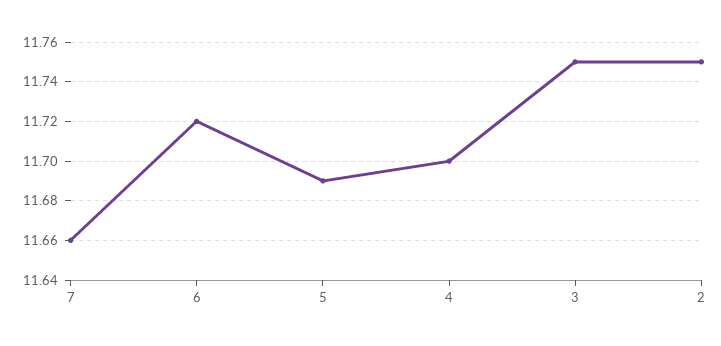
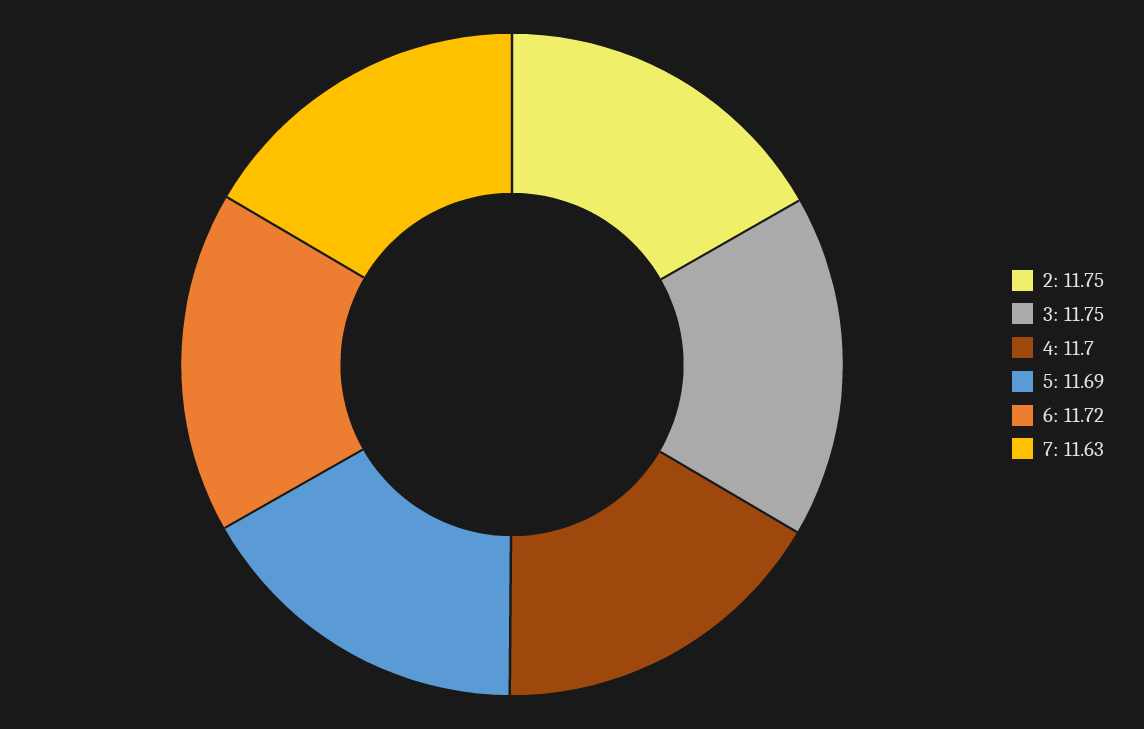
  {
-   "7": 11.66,
+   "7": 11.63,
    "6": 11.72,
    "5": 11.69,
    "4": 11.7,
    "3": 11.75,
    "2": 11.75
  }

